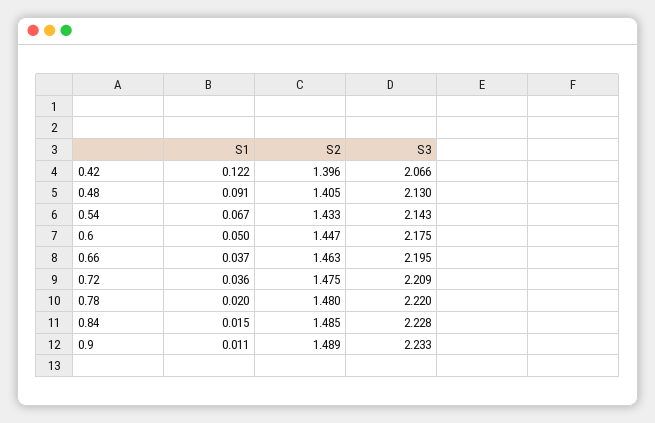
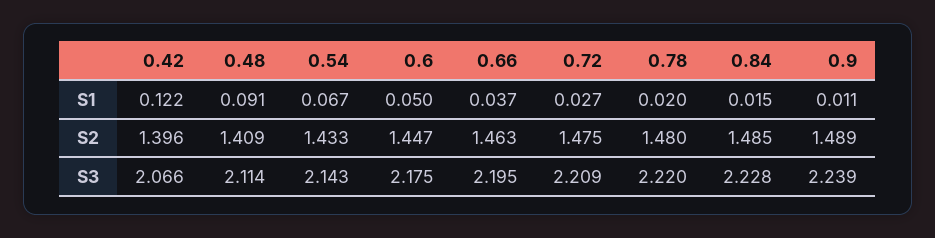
  {
    "S1": {
      "0.42": 0.122,
      "0.48": 0.091,
      "0.54": 0.067,
      "0.6": 0.05,
      "0.66": 0.037,
-     "0.72": 0.036,
+     "0.72": 0.027,
      "0.78": 0.02,
      "0.84": 0.015,
      "0.9": 0.011
    },
    "S2": {
      "0.42": 1.396,
-     "0.48": 1.405,
+     "0.48": 1.409,
      "0.54": 1.433,
      "0.6": 1.447,
      "0.66": 1.463,
      "0.72": 1.475,
      "0.78": 1.48,
      "0.84": 1.485,
      "0.9": 1.489
    },
    "S3": {
      "0.42": 2.066,
-     "0.48": 2.13,
+     "0.48": 2.114,
      "0.54": 2.143,
      "0.6": 2.175,
      "0.66": 2.195,
      "0.72": 2.209,
      "0.78": 2.22,
      "0.84": 2.228,
-     "0.9": 2.233
+     "0.9": 2.239
    }
  }

